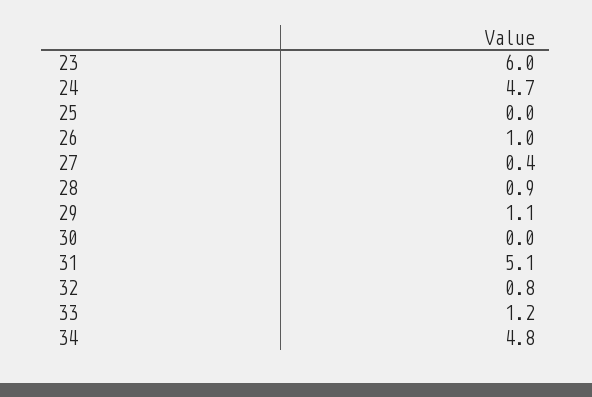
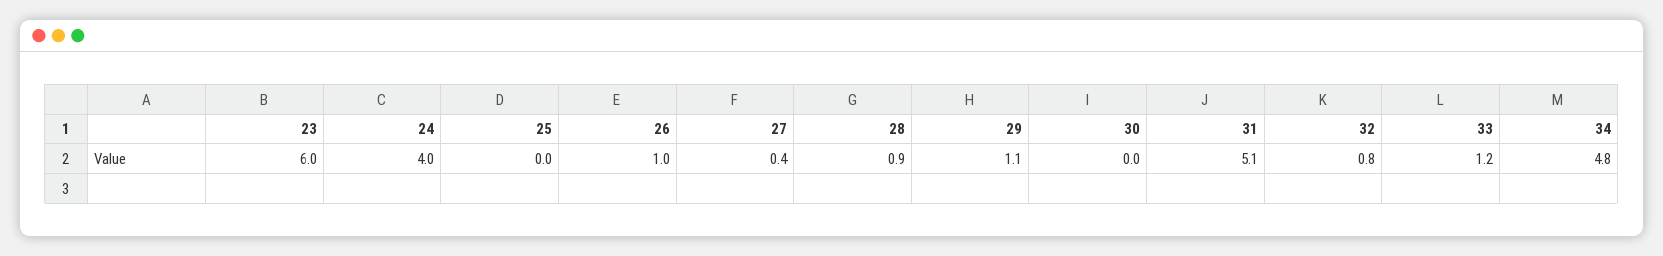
  {
    "23": 6,
-   "24": 4.7,
+   "24": 4,
    "25": 0,
    "26": 1,
    "27": 0.4,
    "28": 0.9,
    "29": 1.1,
    "30": 0,
    "31": 5.1,
    "32": 0.8,
    "33": 1.2,
    "34": 4.8
  }

